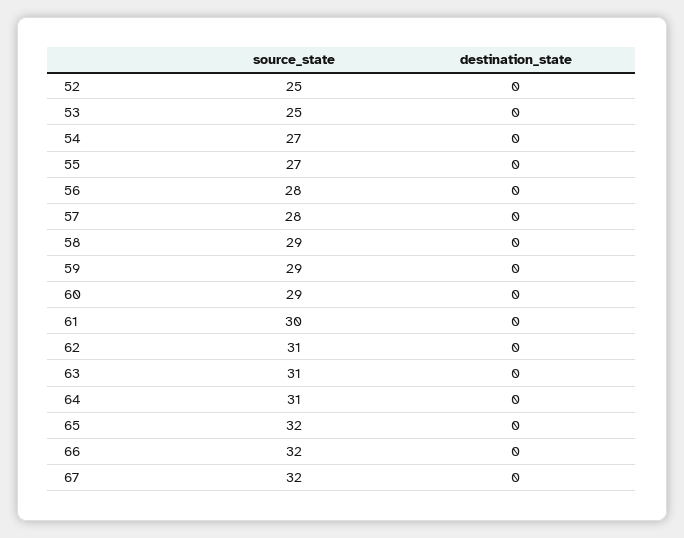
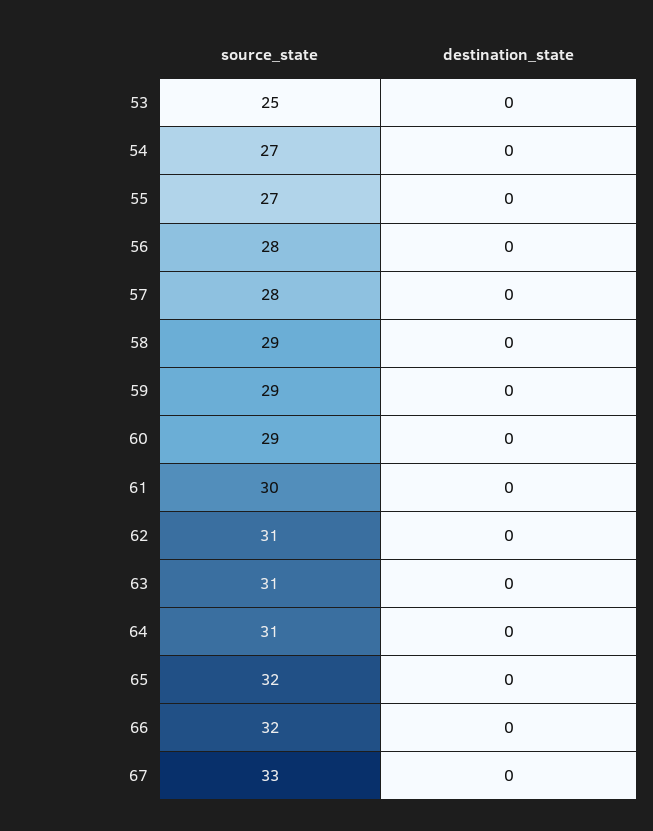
  {
    "source_state": {
-     "52": 25,
      "53": 25,
      "54": 27,
      "55": 27,
      "56": 28,
      "57": 28,
      "58": 29,
      "59": 29,
      "60": 29,
      "61": 30,
      "62": 31,
      "63": 31,
      "64": 31,
      "65": 32,
      "66": 32,
-     "67": 32
+     "67": 33
    },
    "destination_state": {
-     "52": 0,
      "53": 0,
      "54": 0,
      "55": 0,
      "56": 0,
      "57": 0,
      "58": 0,
      "59": 0,
      "60": 0,
      "61": 0,
      "62": 0,
      "63": 0,
      "64": 0,
      "65": 0,
      "66": 0,
      "67": 0
    }
  }

